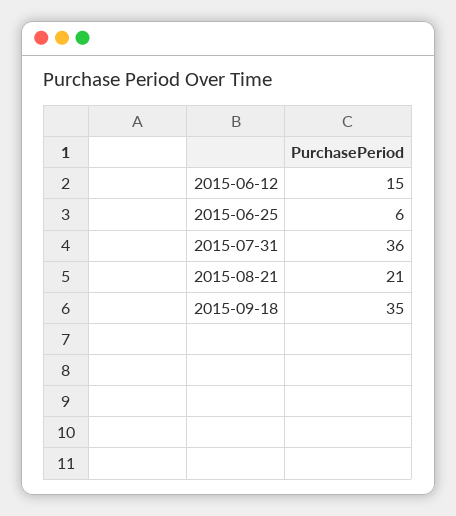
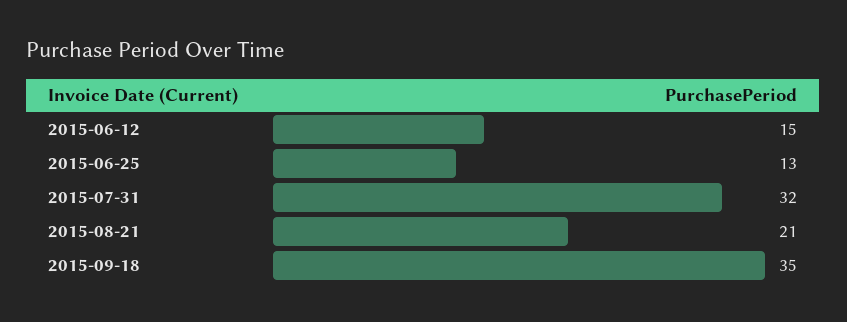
  {
    "2015-06-12": 15,
-   "2015-06-25": 6,
+   "2015-06-25": 13,
-   "2015-07-31": 36,
+   "2015-07-31": 32,
    "2015-08-21": 21,
    "2015-09-18": 35
  }

